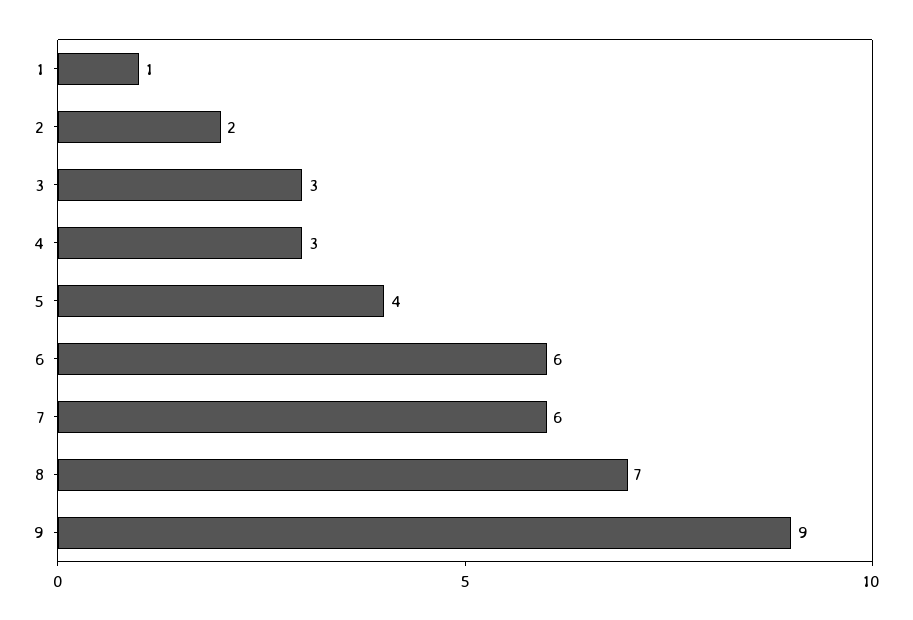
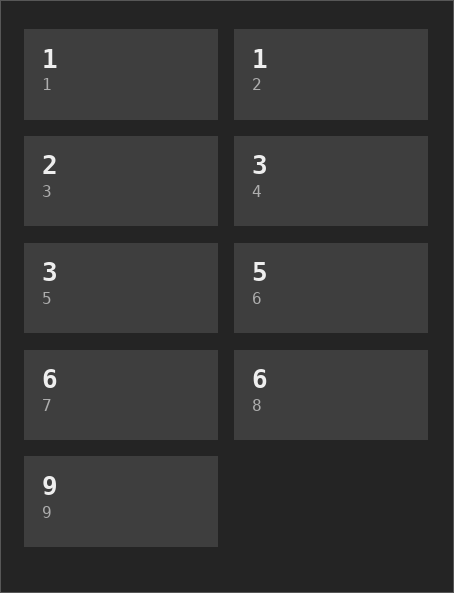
  {
    "1": 1,
-   "2": 2,
+   "2": 1,
-   "3": 3,
+   "3": 2,
    "4": 3,
-   "5": 4,
+   "5": 3,
-   "6": 6,
+   "6": 5,
    "7": 6,
-   "8": 7,
+   "8": 6,
    "9": 9
  }

